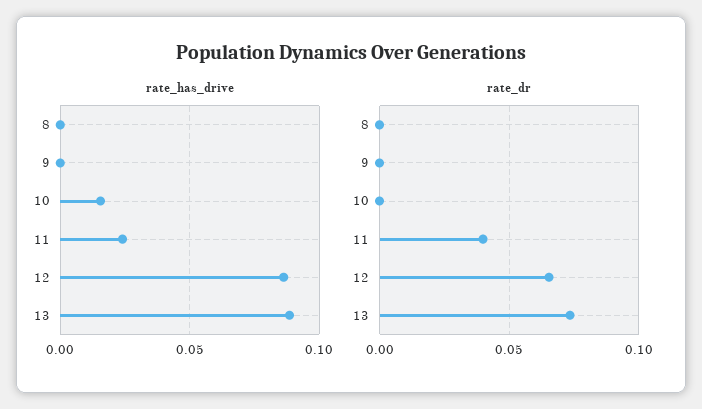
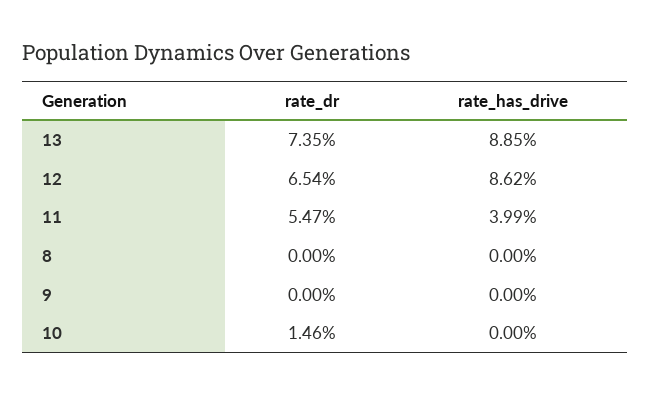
  {
    "rate_has_drive": {
      "8": 0,
      "9": 0,
-     "10": 0.015,
+     "10": 0,
-     "11": 0.025,
+     "11": 0.0399,
      "12": 0.0862,
      "13": 0.0885
    },
    "rate_dr": {
      "8": 0,
      "9": 0,
-     "10": 0,
+     "10": 0.0146,
-     "11": 0.04,
+     "11": 0.0547,
      "12": 0.0654,
      "13": 0.0735
    }
  }

